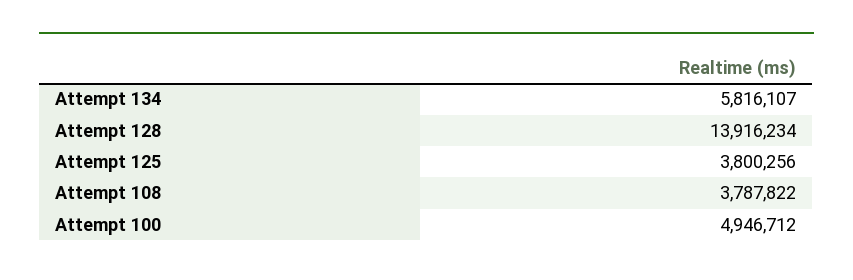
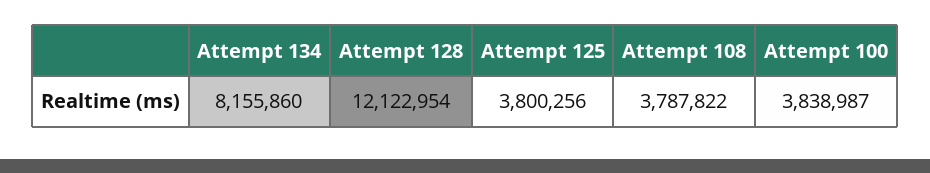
  {
-   "Attempt 134": 5816107,
+   "Attempt 134": 8155860,
-   "Attempt 128": 13916234,
+   "Attempt 128": 12122954,
    "Attempt 125": 3800256,
    "Attempt 108": 3787822,
-   "Attempt 100": 4946712
+   "Attempt 100": 3838987
  }

